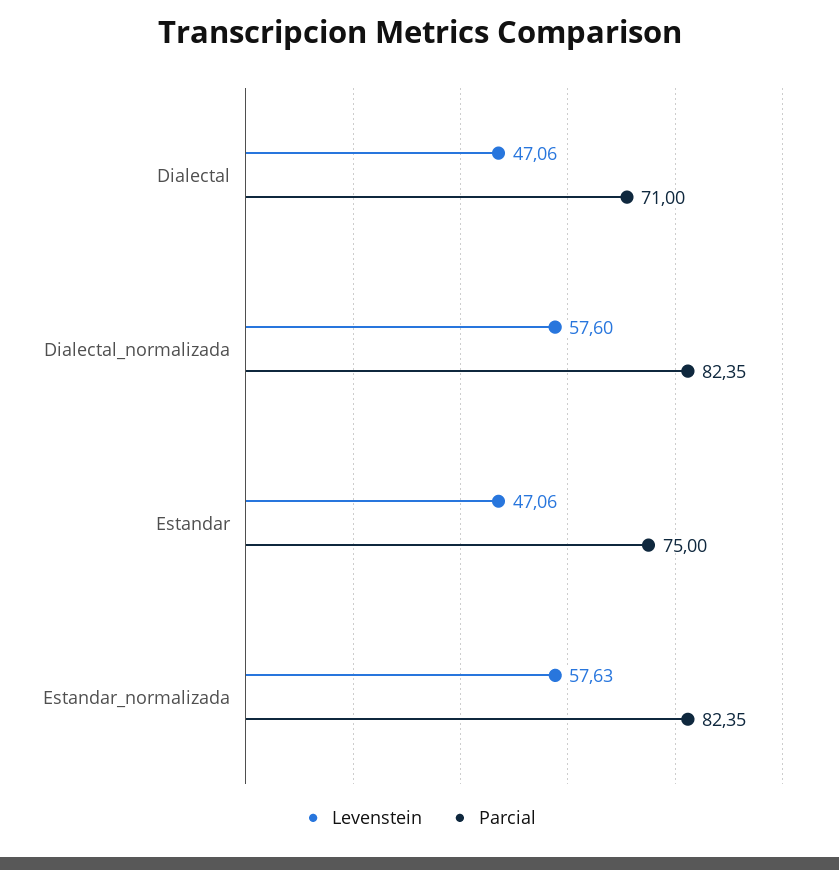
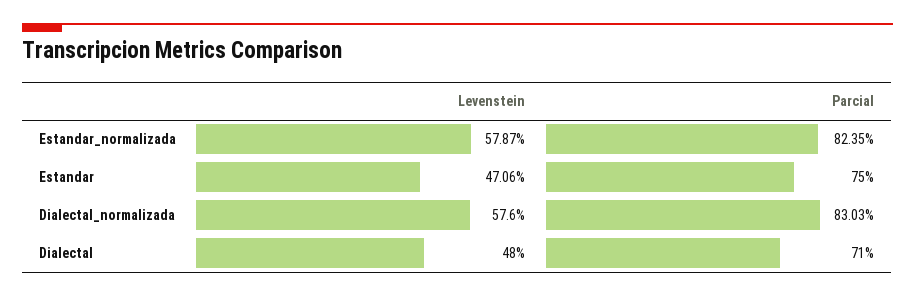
  {
    "Levenstein": {
-     "Dialectal": 47.06,
+     "Dialectal": 48,
      "Dialectal_normalizada": 57.6,
      "Estandar": 47.06,
-     "Estandar_normalizada": 57.63
+     "Estandar_normalizada": 57.87
    },
    "Parcial": {
      "Dialectal": 71,
-     "Dialectal_normalizada": 82.35,
+     "Dialectal_normalizada": 83.03,
      "Estandar": 75,
      "Estandar_normalizada": 82.35
    }
  }

